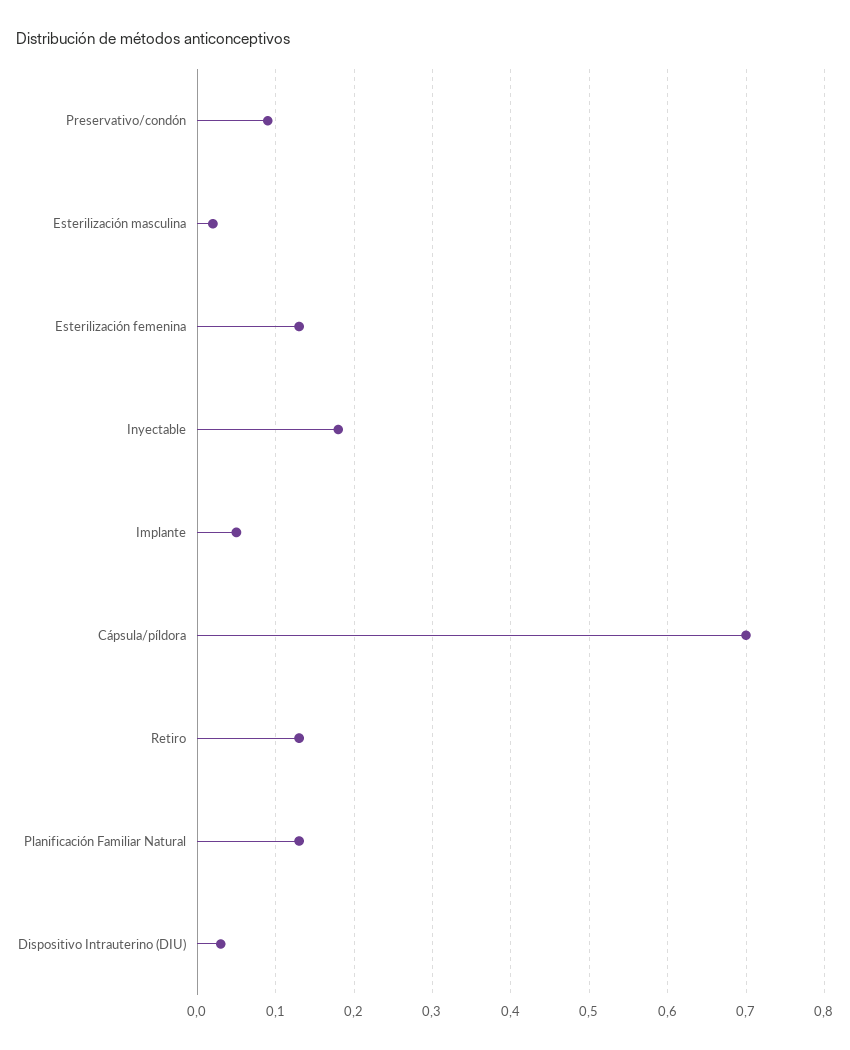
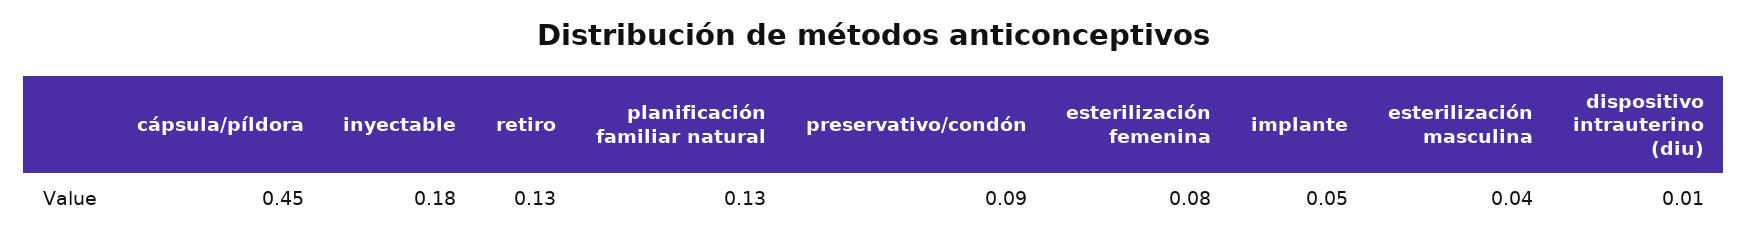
  {
    "Preservativo/condón": 0.09,
-   "Esterilización masculina": 0.02,
+   "Esterilización masculina": 0.04,
-   "Esterilización femenina": 0.13,
+   "Esterilización femenina": 0.08,
    "Inyectable": 0.18,
    "Implante": 0.05,
-   "Cápsula/píldora": 0.7,
+   "Cápsula/píldora": 0.45,
    "Retiro": 0.13,
    "Planificación Familiar Natural": 0.13,
-   "Dispositivo Intrauterino (DIU)": 0.03
+   "Dispositivo Intrauterino (DIU)": 0.01
  }

